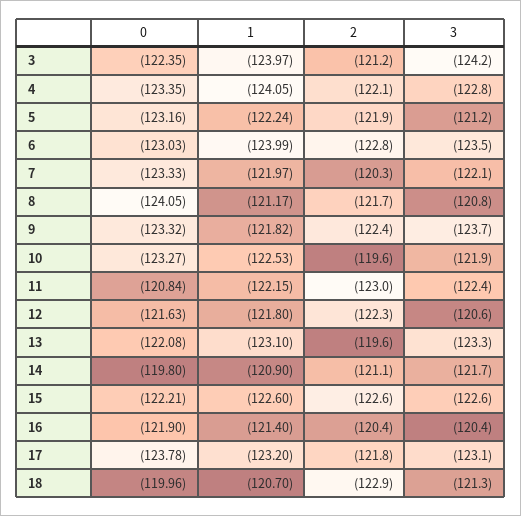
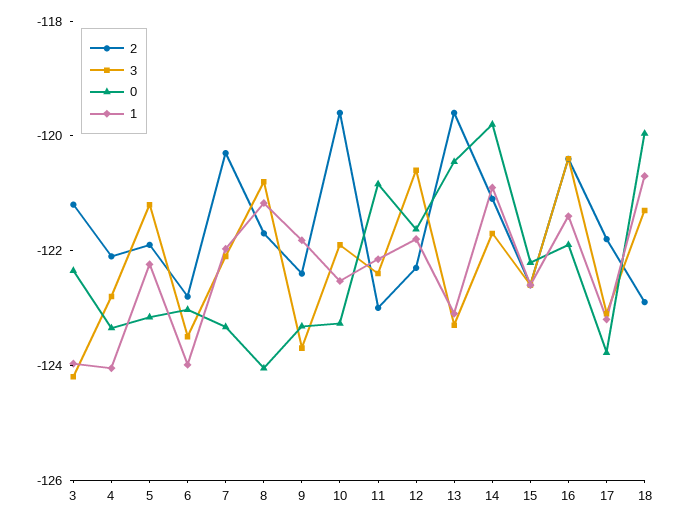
  {
    "0": {
      "3": -122.35,
      "4": -123.35,
      "5": -123.16,
      "6": -123.03,
      "7": -123.33,
      "8": -124.05,
      "9": -123.32,
      "10": -123.27,
      "11": -120.84,
      "12": -121.63,
-     "13": -122.08,
+     "13": -120.5,
      "14": -119.8,
      "15": -122.21,
      "16": -121.9,
      "17": -123.78,
      "18": -119.96
    },
    "1": {
      "3": -123.97,
      "4": -124.05,
      "5": -122.24,
      "6": -123.99,
      "7": -121.97,
      "8": -121.17,
      "9": -121.82,
      "10": -122.53,
      "11": -122.15,
      "12": -121.8,
      "13": -123.1,
      "14": -120.9,
      "15": -122.6,
      "16": -121.4,
      "17": -123.2,
      "18": -120.7
    },
    "2": {
      "3": -121.2,
      "4": -122.1,
      "5": -121.9,
      "6": -122.8,
      "7": -120.3,
      "8": -121.7,
      "9": -122.4,
      "10": -119.6,
      "11": -123,
      "12": -122.3,
      "13": -119.6,
      "14": -121.1,
      "15": -122.6,
      "16": -120.4,
      "17": -121.8,
      "18": -122.9
    },
    "3": {
      "3": -124.2,
      "4": -122.8,
      "5": -121.2,
      "6": -123.5,
      "7": -122.1,
      "8": -120.8,
      "9": -123.7,
      "10": -121.9,
      "11": -122.4,
      "12": -120.6,
      "13": -123.3,
      "14": -121.7,
      "15": -122.6,
      "16": -120.4,
      "17": -123.1,
      "18": -121.3
    }
  }

